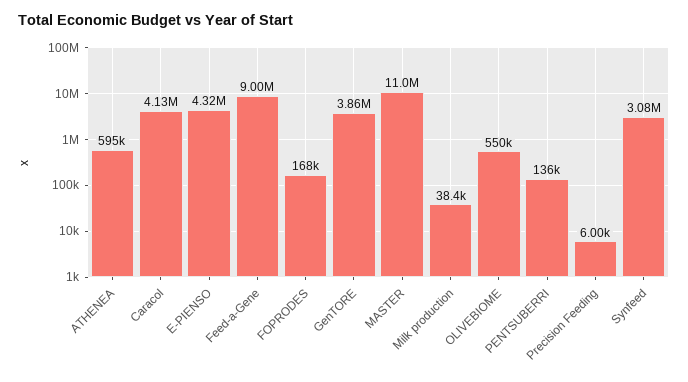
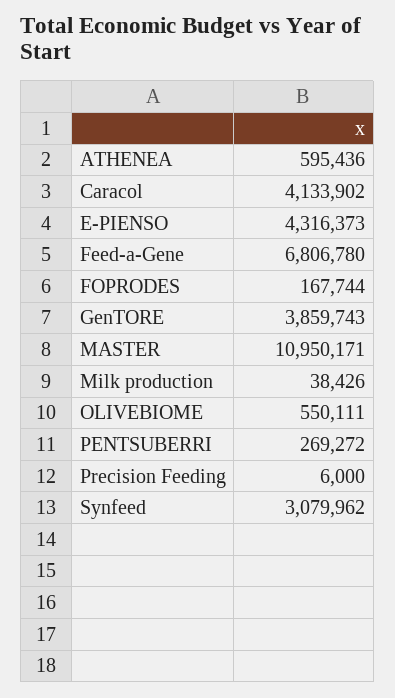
  {
    "ATHENEA": 595436,
    "Caracol": 4133902,
    "E-PIENSO": 4316373,
-   "Feed-a-Gene": 9000000,
+   "Feed-a-Gene": 6806780,
    "FOPRODES": 167744,
    "GenTORE": 3859743,
    "MASTER": 10950171,
    "Milk production": 38426,
    "OLIVEBIOME": 550111,
-   "PENTSUBERRI": 136000,
+   "PENTSUBERRI": 269272,
    "Precision Feeding": 6000,
    "Synfeed": 3079962
  }

